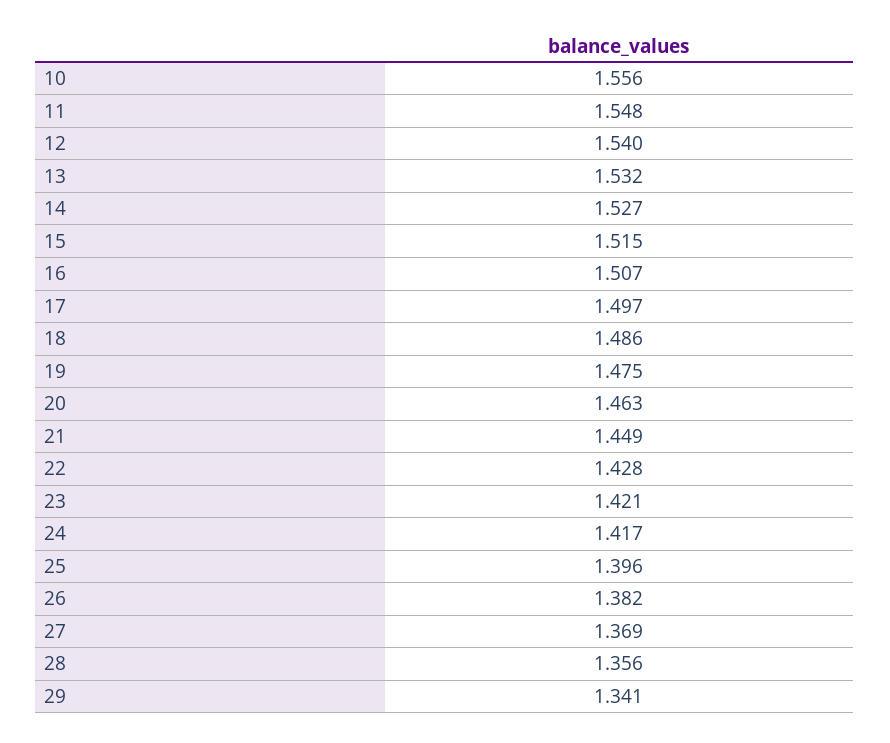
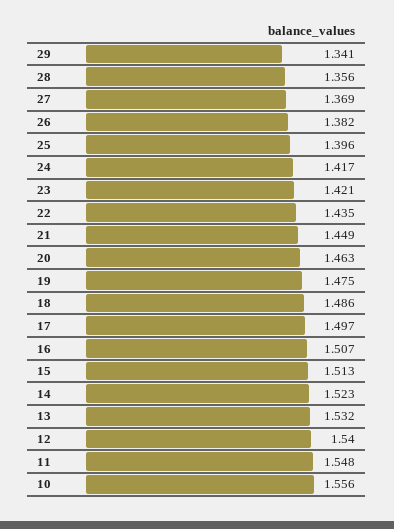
  {
    "10": 1.556,
    "11": 1.548,
    "12": 1.54,
    "13": 1.532,
-   "14": 1.527,
+   "14": 1.523,
-   "15": 1.515,
+   "15": 1.513,
    "16": 1.507,
    "17": 1.497,
    "18": 1.486,
    "19": 1.475,
    "20": 1.463,
    "21": 1.449,
-   "22": 1.428,
+   "22": 1.435,
    "23": 1.421,
    "24": 1.417,
    "25": 1.396,
    "26": 1.382,
    "27": 1.369,
    "28": 1.356,
    "29": 1.341
  }

